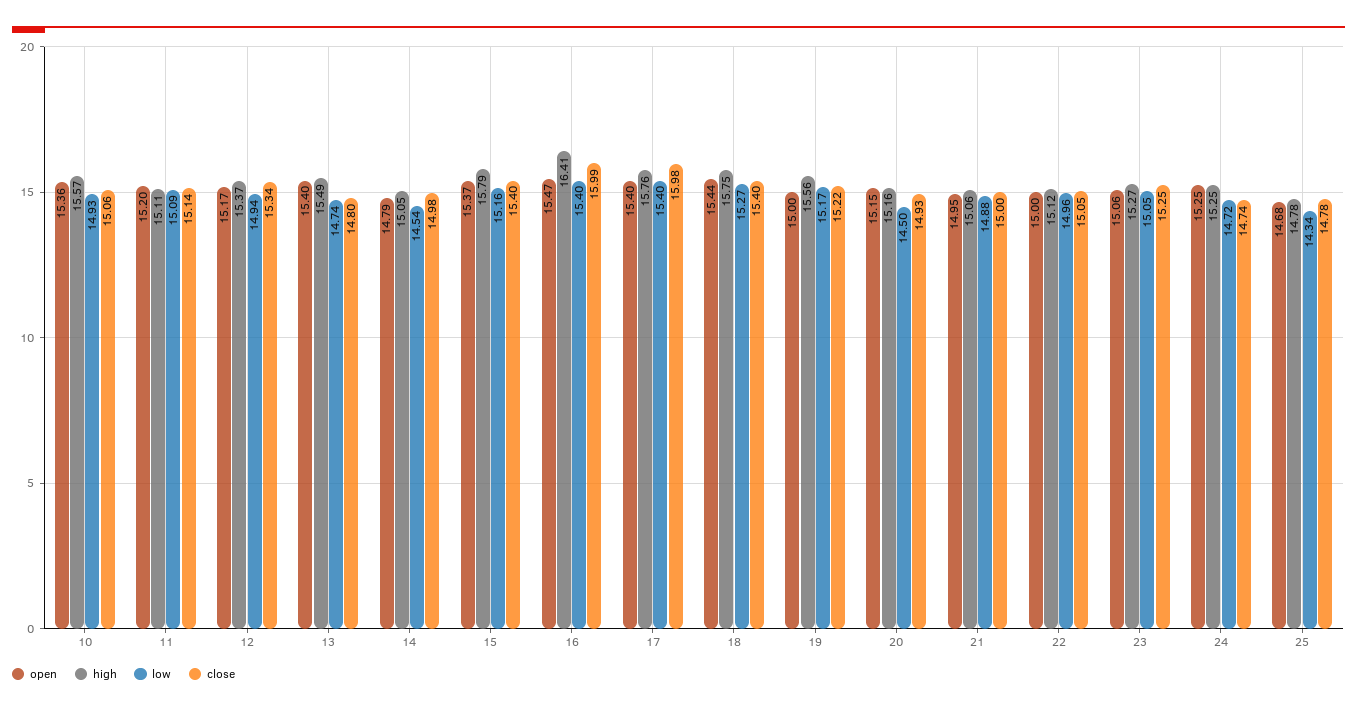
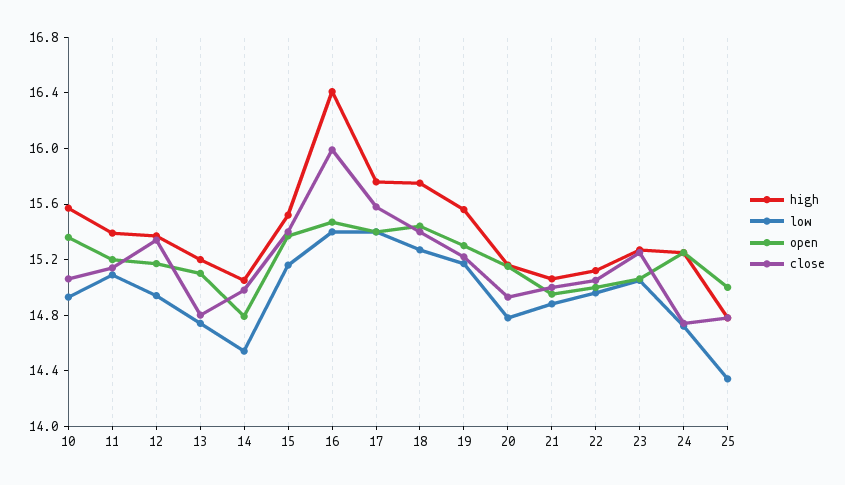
  {
    "open": {
      "10": 15.36,
      "11": 15.2,
      "12": 15.17,
-     "13": 15.4,
+     "13": 15.1,
      "14": 14.79,
      "15": 15.37,
      "16": 15.47,
      "17": 15.4,
      "18": 15.44,
-     "19": 15,
+     "19": 15.3,
      "20": 15.15,
      "21": 14.95,
      "22": 15,
      "23": 15.06,
      "24": 15.25,
-     "25": 14.68
+     "25": 15
    },
    "high": {
      "10": 15.57,
-     "11": 15.11,
+     "11": 15.4,
      "12": 15.37,
-     "13": 15.49,
+     "13": 15.2,
      "14": 15.05,
-     "15": 15.79,
+     "15": 15.5,
      "16": 16.41,
      "17": 15.76,
      "18": 15.75,
      "19": 15.56,
      "20": 15.16,
      "21": 15.06,
      "22": 15.12,
      "23": 15.27,
      "24": 15.25,
      "25": 14.78
    },
    "low": {
      "10": 14.93,
      "11": 15.09,
      "12": 14.94,
      "13": 14.74,
      "14": 14.54,
      "15": 15.16,
      "16": 15.4,
      "17": 15.4,
      "18": 15.27,
      "19": 15.17,
-     "20": 14.5,
+     "20": 14.8,
      "21": 14.88,
      "22": 14.96,
      "23": 15.05,
      "24": 14.72,
      "25": 14.34
    },
    "close": {
      "10": 15.06,
      "11": 15.14,
      "12": 15.34,
      "13": 14.8,
      "14": 14.98,
      "15": 15.4,
      "16": 15.99,
-     "17": 15.98,
+     "17": 15.6,
      "18": 15.4,
      "19": 15.22,
      "20": 14.93,
      "21": 15,
      "22": 15.05,
      "23": 15.25,
      "24": 14.74,
      "25": 14.78
    }
  }

